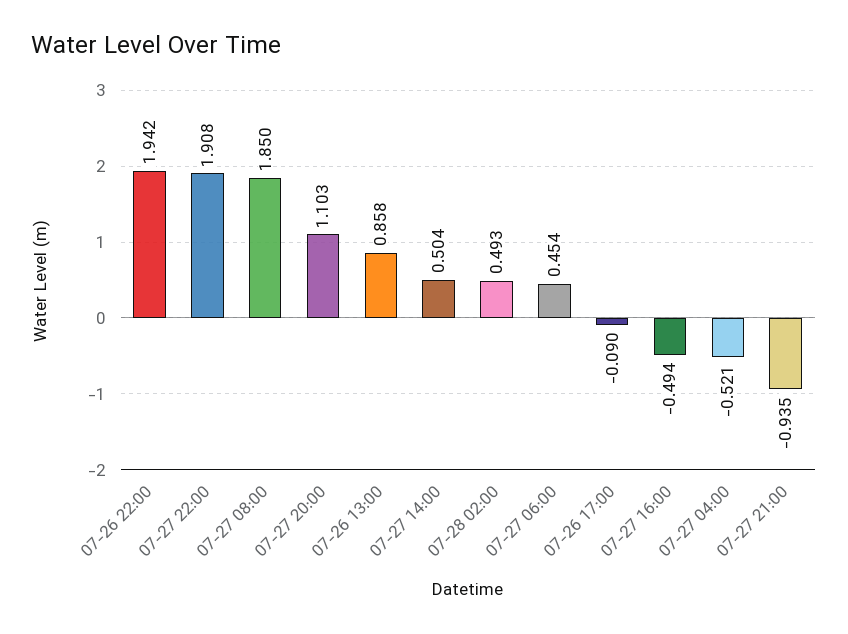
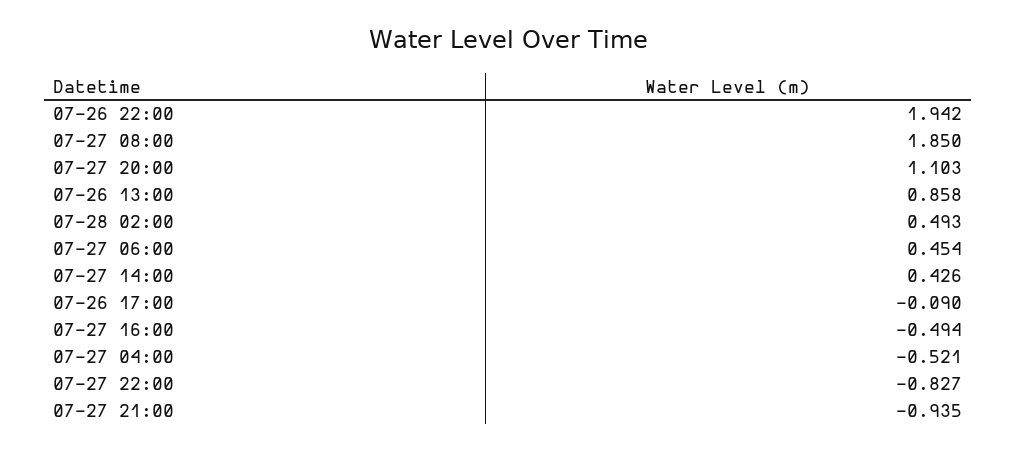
  {
    "07-26 22:00": 1.942,
-   "07-27 22:00": 1.908,
+   "07-27 22:00": -0.827,
    "07-27 08:00": 1.85,
    "07-27 20:00": 1.103,
    "07-26 13:00": 0.858,
-   "07-27 14:00": 0.504,
+   "07-27 14:00": 0.426,
    "07-28 02:00": 0.493,
    "07-27 06:00": 0.454,
    "07-26 17:00": -0.09,
    "07-27 16:00": -0.494,
    "07-27 04:00": -0.521,
    "07-27 21:00": -0.935
  }

